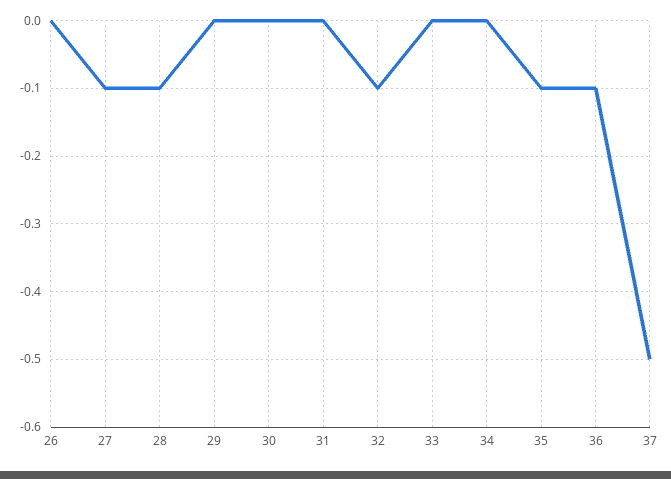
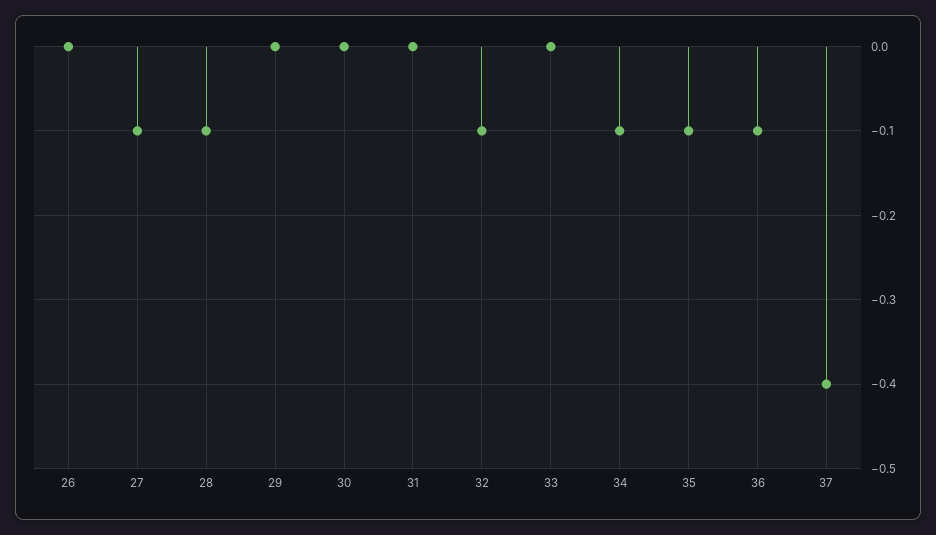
  {
    "26": 0,
    "27": -0.1,
    "28": -0.1,
    "29": 0,
    "30": 0,
    "31": 0,
    "32": -0.1,
    "33": 0,
-   "34": 0,
+   "34": -0.1,
    "35": -0.1,
    "36": -0.1,
-   "37": -0.5
+   "37": -0.4
  }

